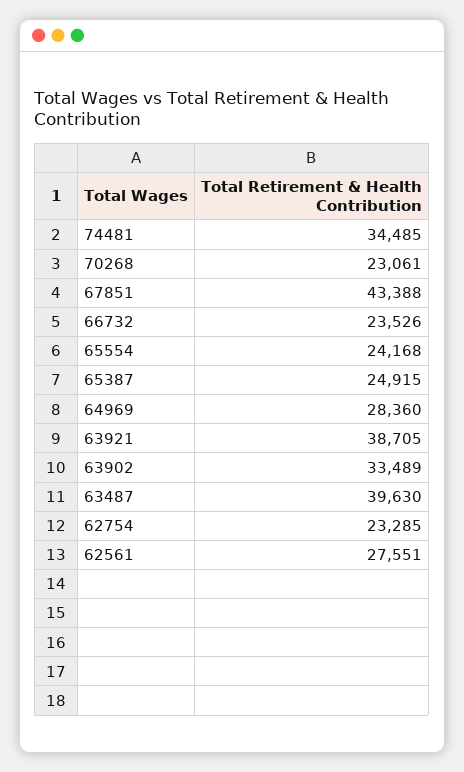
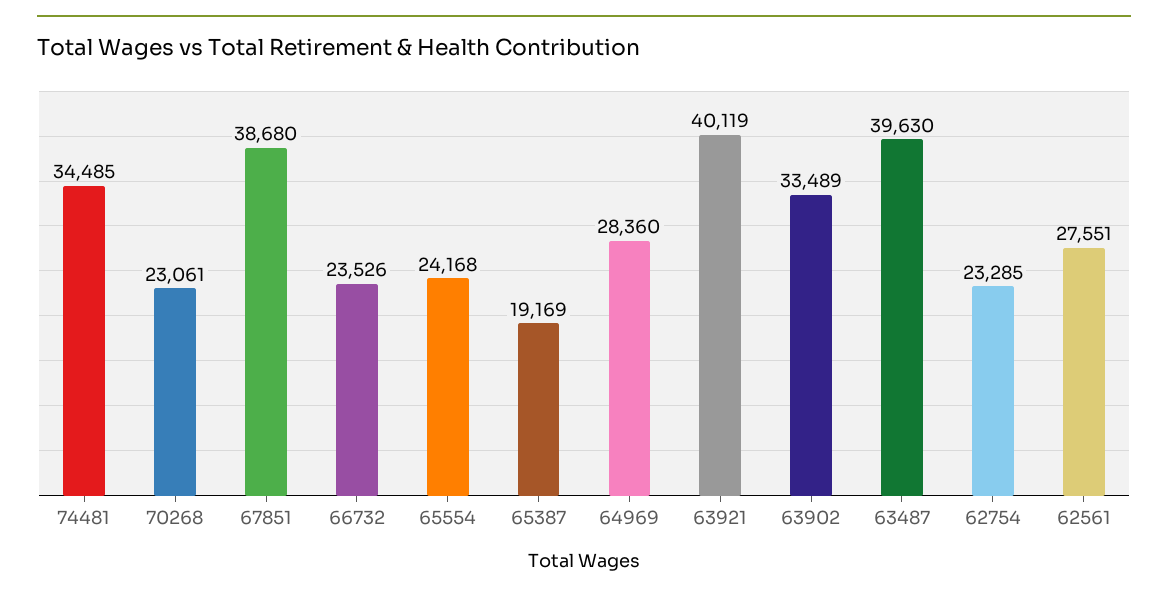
  {
    "74481": 34485,
    "70268": 23061,
-   "67851": 43388,
+   "67851": 38680,
    "66732": 23526,
    "65554": 24168,
-   "65387": 24915,
+   "65387": 19169,
    "64969": 28360,
-   "63921": 38705,
+   "63921": 40119,
    "63902": 33489,
    "63487": 39630,
    "62754": 23285,
    "62561": 27551
  }

